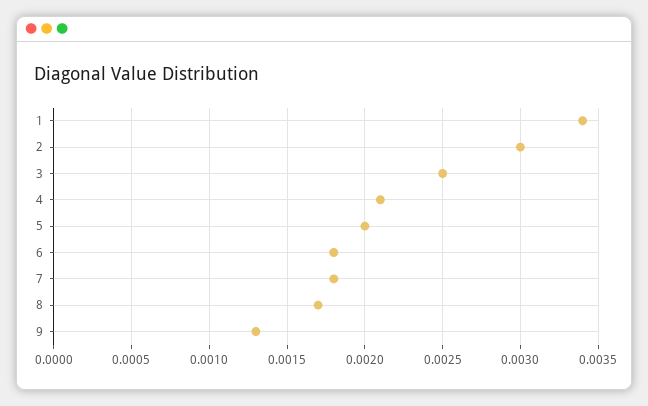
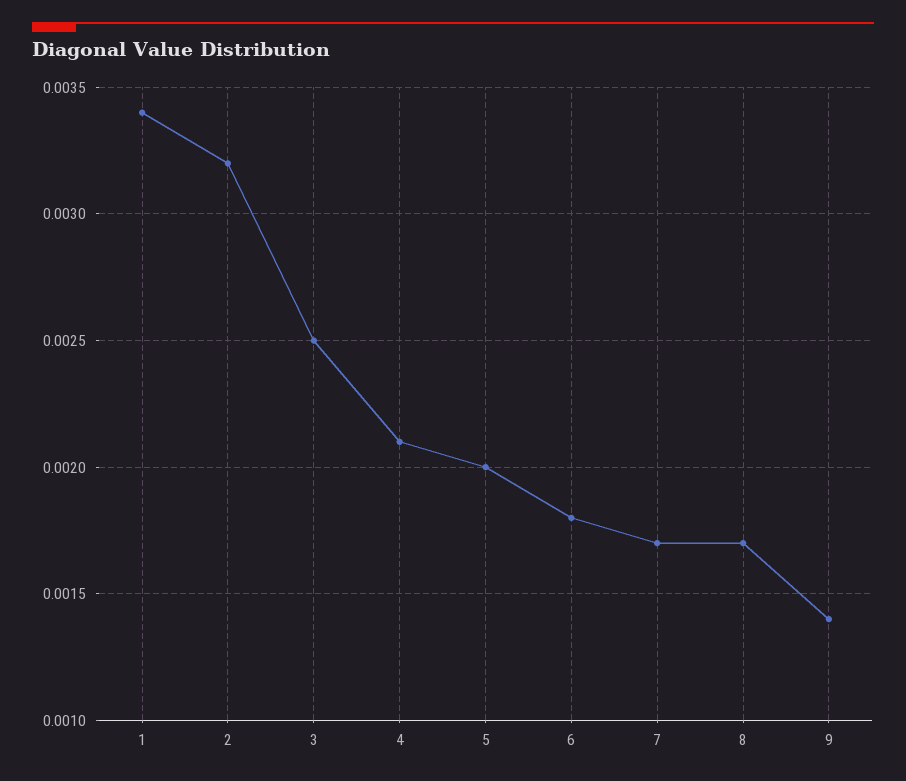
  {
    "1": 0.0034,
-   "2": 0.003,
+   "2": 0.0032,
    "3": 0.0025,
    "4": 0.0021,
    "5": 0.002,
    "6": 0.0018,
-   "7": 0.0018,
+   "7": 0.0017,
    "8": 0.0017,
-   "9": 0.0013
+   "9": 0.0014
  }

